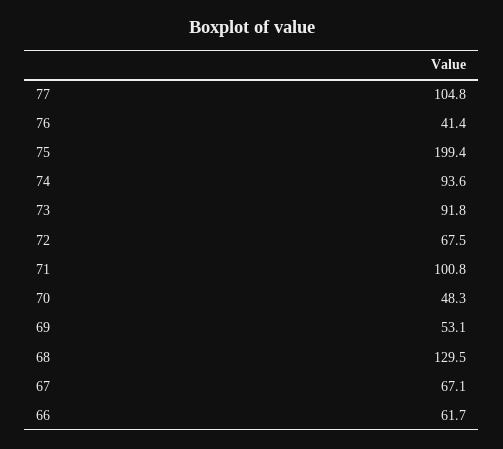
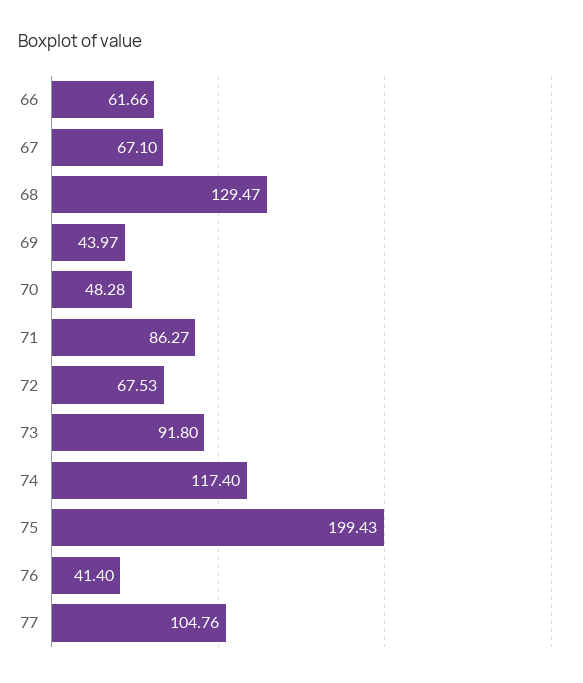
  {
    "77": 104.76,
    "76": 41.4,
    "75": 199.43,
-   "74": 93.6,
+   "74": 117.4,
    "73": 91.8,
    "72": 67.53,
-   "71": 100.8,
+   "71": 86.27,
    "70": 48.28,
-   "69": 53.1,
+   "69": 43.97,
    "68": 129.47,
    "67": 67.1,
    "66": 61.66
  }

